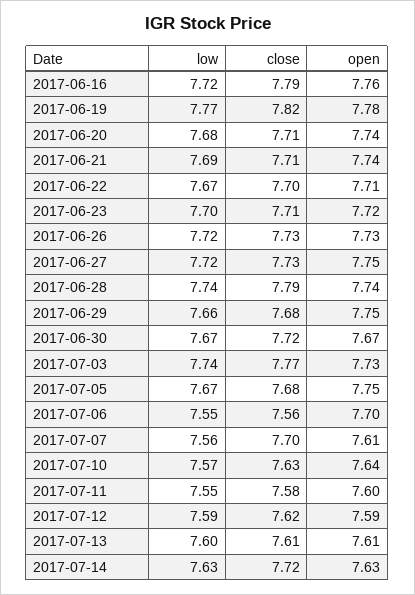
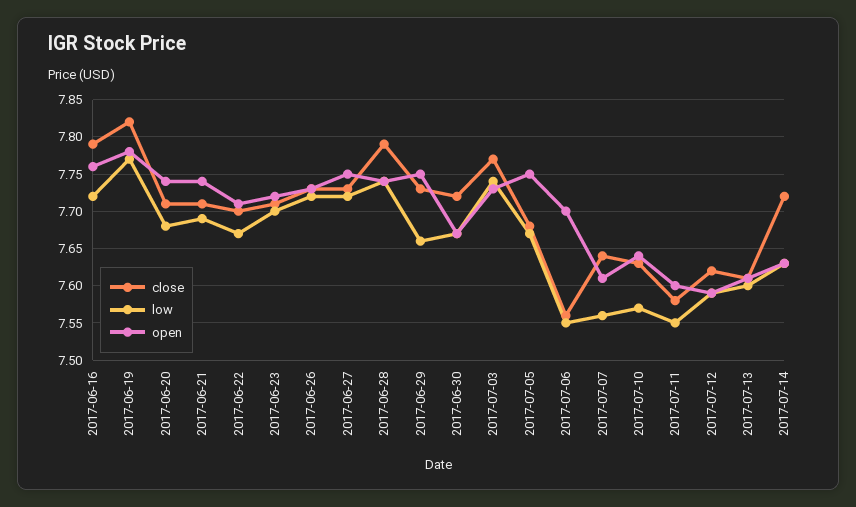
  {
    "low": {
      "2017-06-16": 7.72,
      "2017-06-19": 7.77,
      "2017-06-20": 7.68,
      "2017-06-21": 7.69,
      "2017-06-22": 7.67,
      "2017-06-23": 7.7,
      "2017-06-26": 7.72,
      "2017-06-27": 7.72,
      "2017-06-28": 7.74,
      "2017-06-29": 7.66,
      "2017-06-30": 7.67,
      "2017-07-03": 7.74,
      "2017-07-05": 7.67,
      "2017-07-06": 7.55,
      "2017-07-07": 7.56,
      "2017-07-10": 7.57,
      "2017-07-11": 7.55,
      "2017-07-12": 7.59,
      "2017-07-13": 7.6,
      "2017-07-14": 7.63
    },
    "close": {
      "2017-06-16": 7.79,
      "2017-06-19": 7.82,
      "2017-06-20": 7.71,
      "2017-06-21": 7.71,
      "2017-06-22": 7.7,
      "2017-06-23": 7.71,
      "2017-06-26": 7.73,
      "2017-06-27": 7.73,
      "2017-06-28": 7.79,
-     "2017-06-29": 7.68,
+     "2017-06-29": 7.73,
      "2017-06-30": 7.72,
      "2017-07-03": 7.77,
      "2017-07-05": 7.68,
      "2017-07-06": 7.56,
-     "2017-07-07": 7.7,
+     "2017-07-07": 7.64,
      "2017-07-10": 7.63,
      "2017-07-11": 7.58,
      "2017-07-12": 7.62,
      "2017-07-13": 7.61,
      "2017-07-14": 7.72
    },
    "open": {
      "2017-06-16": 7.76,
      "2017-06-19": 7.78,
      "2017-06-20": 7.74,
      "2017-06-21": 7.74,
      "2017-06-22": 7.71,
      "2017-06-23": 7.72,
      "2017-06-26": 7.73,
      "2017-06-27": 7.75,
      "2017-06-28": 7.74,
      "2017-06-29": 7.75,
      "2017-06-30": 7.67,
      "2017-07-03": 7.73,
      "2017-07-05": 7.75,
      "2017-07-06": 7.7,
      "2017-07-07": 7.61,
      "2017-07-10": 7.64,
      "2017-07-11": 7.6,
      "2017-07-12": 7.59,
      "2017-07-13": 7.61,
      "2017-07-14": 7.63
    }
  }

